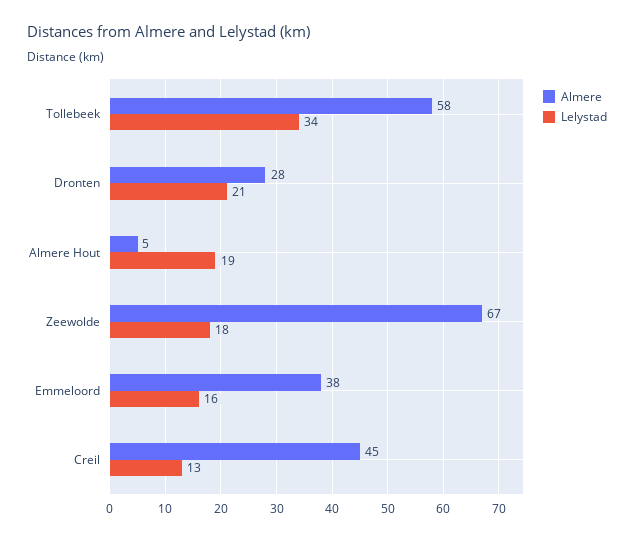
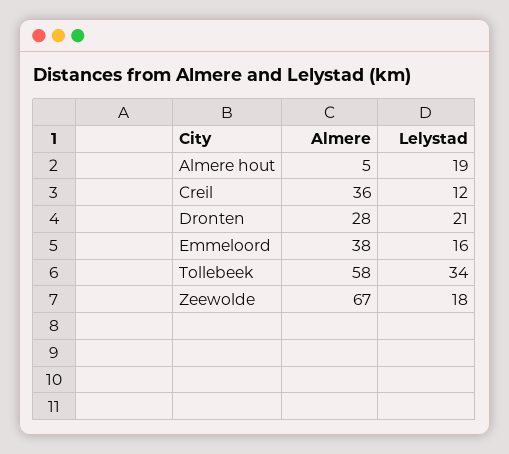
  {
    "Almere": {
      "Tollebeek": 58,
      "Dronten": 28,
      "Almere Hout": 5,
      "Zeewolde": 67,
      "Emmeloord": 38,
-     "Creil": 45
+     "Creil": 36
    },
    "Lelystad": {
      "Tollebeek": 34,
      "Dronten": 21,
      "Almere Hout": 19,
      "Zeewolde": 18,
      "Emmeloord": 16,
-     "Creil": 13
+     "Creil": 12
    }
  }

